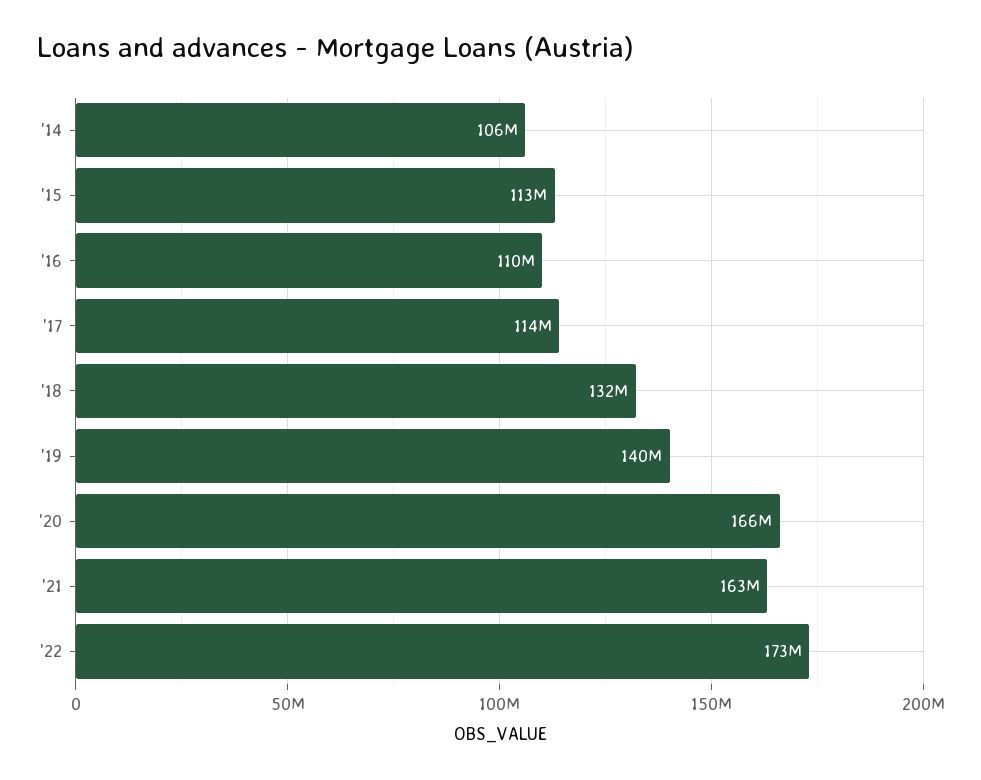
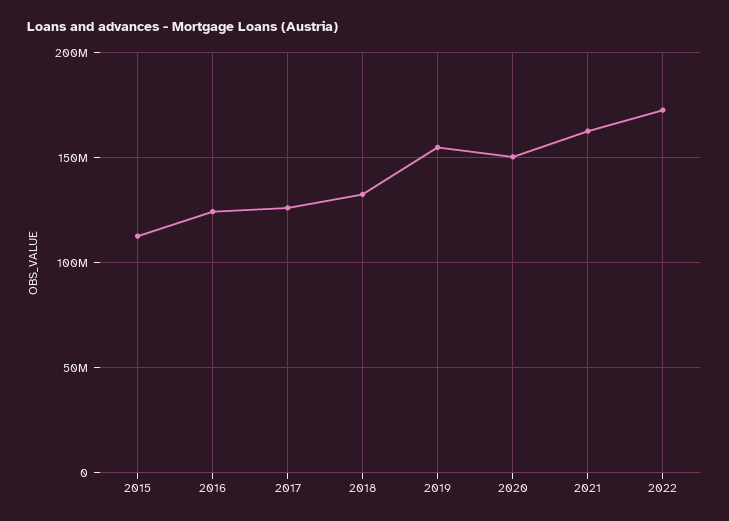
  {
-   "'14": 106000000,
    "'15": 113000000,
-   "'16": 110000000,
+   "'16": 125000000,
-   "'17": 114000000,
+   "'17": 125000000,
    "'18": 132000000,
-   "'19": 140000000,
+   "'19": 155000000,
-   "'20": 166000000,
+   "'20": 150000000,
    "'21": 163000000,
    "'22": 173000000
  }

